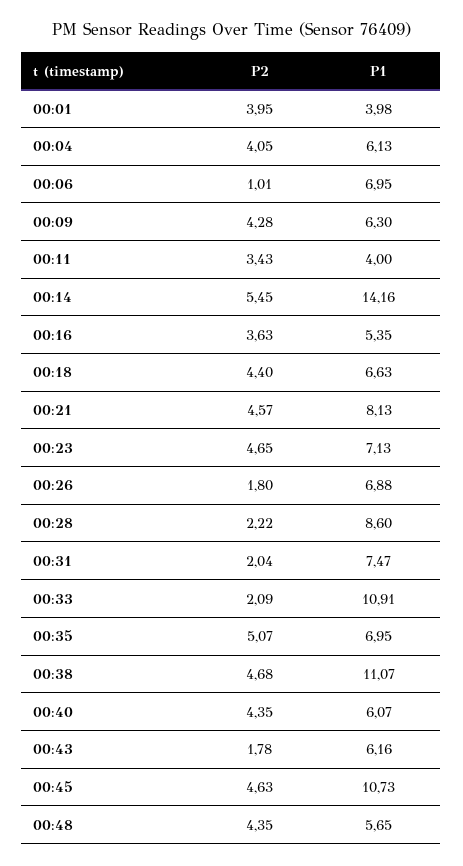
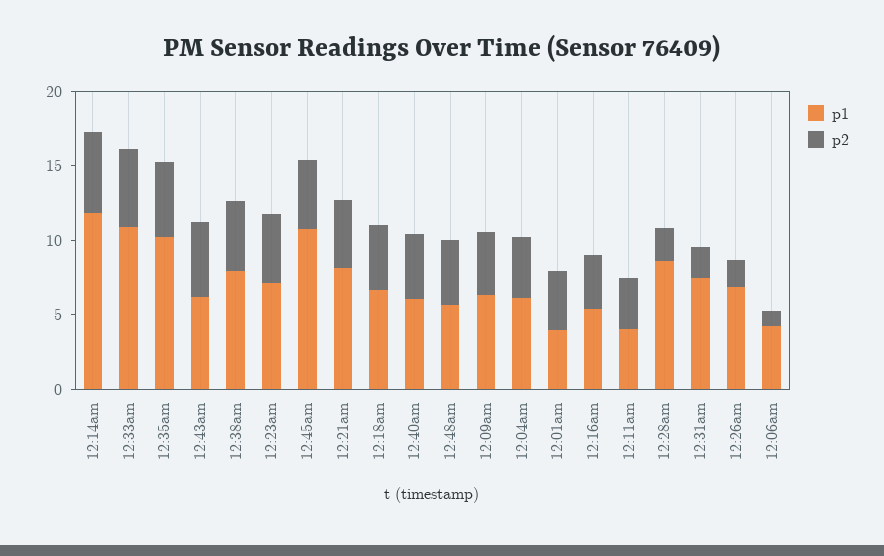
  {
    "P2": {
      "00:01": 3.95,
      "00:04": 4.05,
      "00:06": 1.01,
      "00:09": 4.28,
      "00:11": 3.43,
      "00:14": 5.45,
      "00:16": 3.63,
      "00:18": 4.4,
      "00:21": 4.57,
      "00:23": 4.65,
      "00:26": 1.8,
      "00:28": 2.22,
      "00:31": 2.04,
-     "00:33": 2.09,
+     "00:33": 5,
      "00:35": 5.07,
      "00:38": 4.68,
      "00:40": 4.35,
-     "00:43": 1.78,
+     "00:43": 5,
      "00:45": 4.63,
      "00:48": 4.35
    },
    "P1": {
      "00:01": 3.98,
      "00:04": 6.13,
-     "00:06": 6.95,
+     "00:06": 4,
      "00:09": 6.3,
      "00:11": 4,
-     "00:14": 14.16,
+     "00:14": 12,
      "00:16": 5.35,
      "00:18": 6.63,
      "00:21": 8.13,
      "00:23": 7.13,
      "00:26": 6.88,
      "00:28": 8.6,
      "00:31": 7.47,
      "00:33": 10.91,
-     "00:35": 6.95,
+     "00:35": 10,
-     "00:38": 11.07,
+     "00:38": 8,
      "00:40": 6.07,
      "00:43": 6.16,
      "00:45": 10.73,
      "00:48": 5.65
    }
  }

